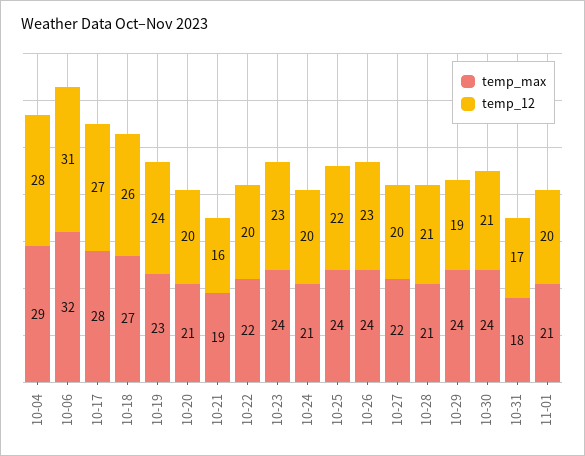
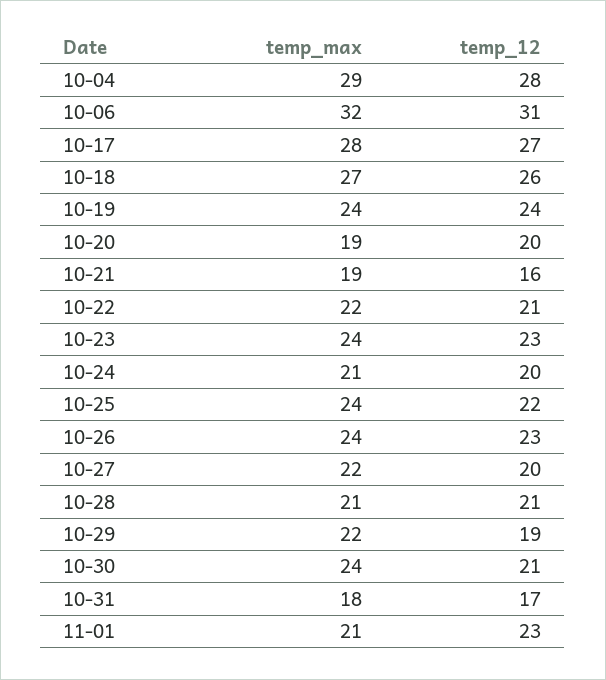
  {
    "temp_max": {
      "10-04": 29,
      "10-06": 32,
      "10-17": 28,
      "10-18": 27,
-     "10-19": 23,
+     "10-19": 24,
-     "10-20": 21,
+     "10-20": 19,
      "10-21": 19,
      "10-22": 22,
      "10-23": 24,
      "10-24": 21,
      "10-25": 24,
      "10-26": 24,
      "10-27": 22,
      "10-28": 21,
-     "10-29": 24,
+     "10-29": 22,
      "10-30": 24,
      "10-31": 18,
      "11-01": 21
    },
    "temp_12": {
      "10-04": 28,
      "10-06": 31,
      "10-17": 27,
      "10-18": 26,
      "10-19": 24,
      "10-20": 20,
      "10-21": 16,
-     "10-22": 20,
+     "10-22": 21,
      "10-23": 23,
      "10-24": 20,
      "10-25": 22,
      "10-26": 23,
      "10-27": 20,
      "10-28": 21,
      "10-29": 19,
      "10-30": 21,
      "10-31": 17,
-     "11-01": 20
+     "11-01": 23
    }
  }

